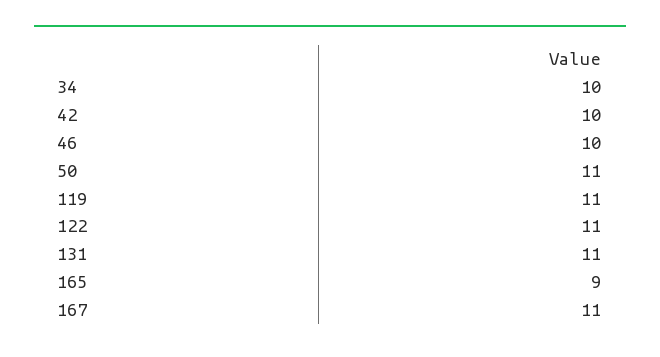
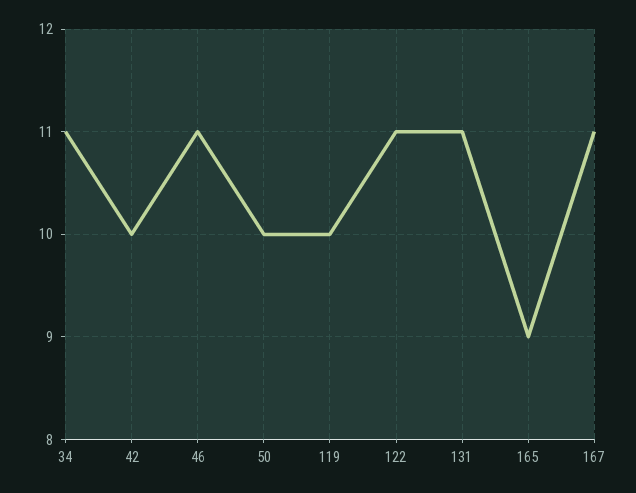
  {
-   "34": 10,
+   "34": 11,
    "42": 10,
-   "46": 10,
+   "46": 11,
-   "50": 11,
+   "50": 10,
-   "119": 11,
+   "119": 10,
    "122": 11,
    "131": 11,
    "165": 9,
    "167": 11
  }

